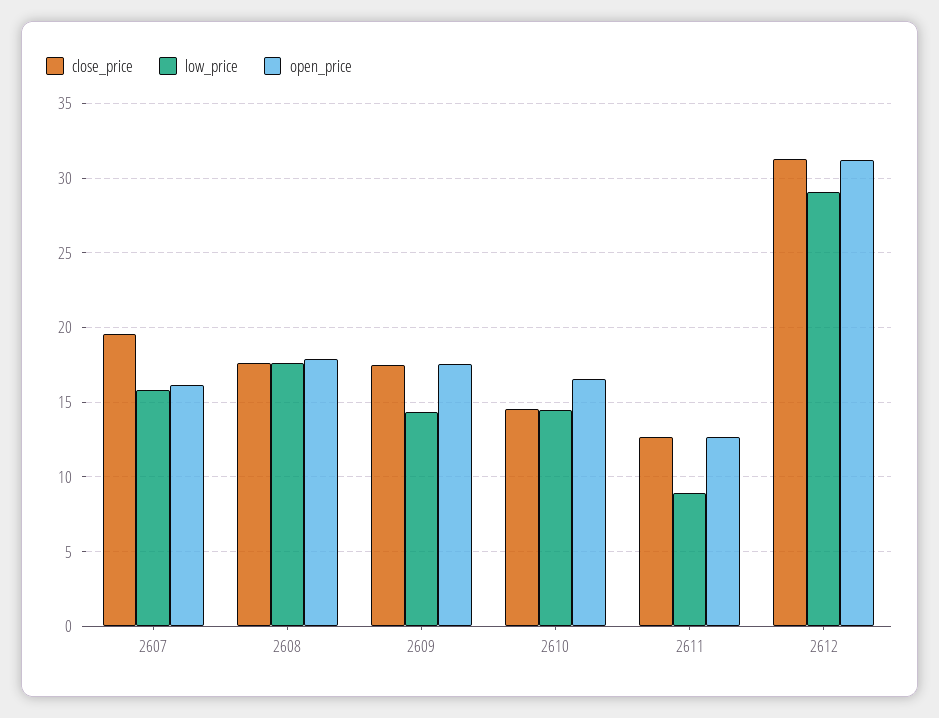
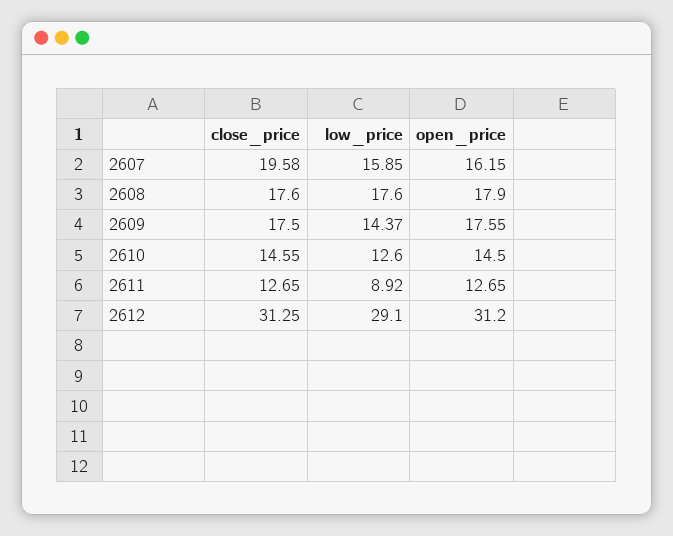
  {
    "close_price": {
      "2607": 19.58,
      "2608": 17.6,
      "2609": 17.5,
      "2610": 14.55,
      "2611": 12.65,
      "2612": 31.25
    },
    "low_price": {
      "2607": 15.85,
      "2608": 17.6,
      "2609": 14.37,
-     "2610": 14.5,
+     "2610": 12.6,
      "2611": 8.92,
      "2612": 29.1
    },
    "open_price": {
      "2607": 16.15,
      "2608": 17.9,
      "2609": 17.55,
-     "2610": 16.5,
+     "2610": 14.5,
      "2611": 12.65,
      "2612": 31.2
    }
  }

